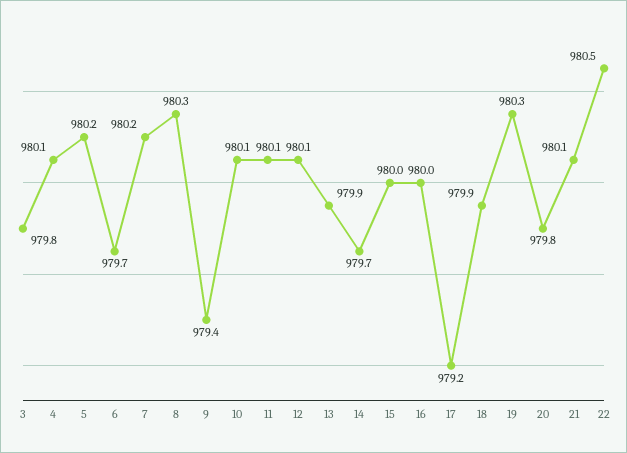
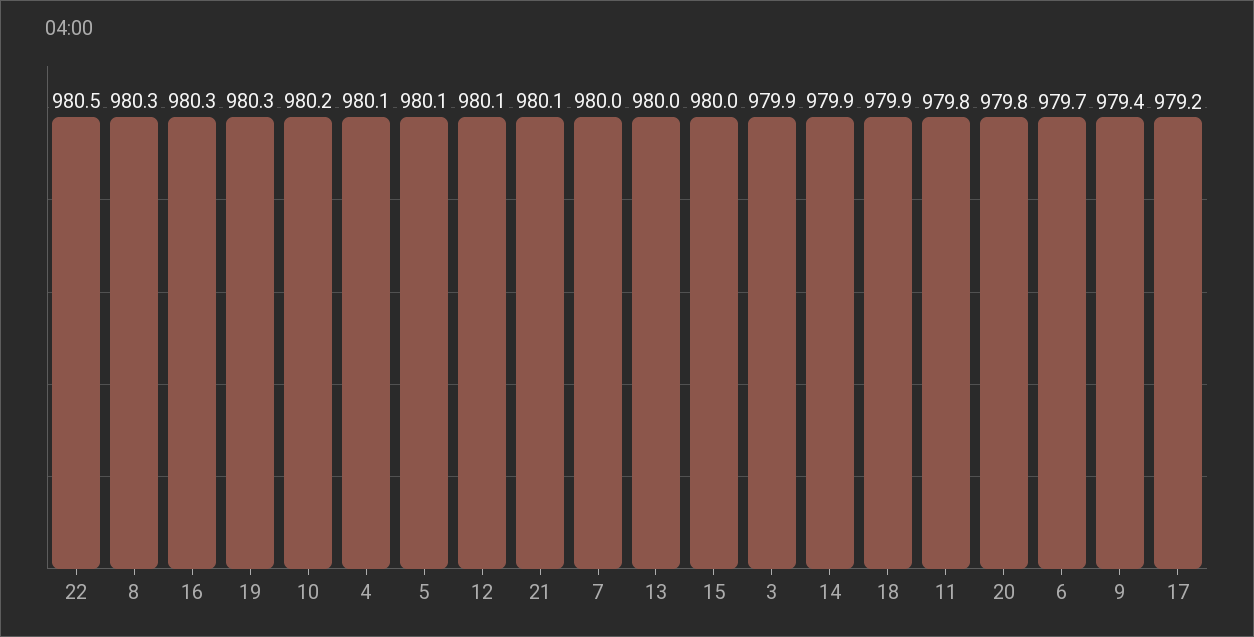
  {
-   "3": 979.8,
+   "3": 979.9,
    "4": 980.1,
-   "5": 980.2,
+   "5": 980.1,
    "6": 979.7,
-   "7": 980.2,
+   "7": 980,
    "8": 980.3,
    "9": 979.4,
-   "10": 980.1,
+   "10": 980.2,
-   "11": 980.1,
+   "11": 979.8,
    "12": 980.1,
-   "13": 979.9,
+   "13": 980,
-   "14": 979.7,
+   "14": 979.9,
    "15": 980,
-   "16": 980,
+   "16": 980.3,
    "17": 979.2,
    "18": 979.9,
    "19": 980.3,
    "20": 979.8,
    "21": 980.1,
    "22": 980.5
  }

